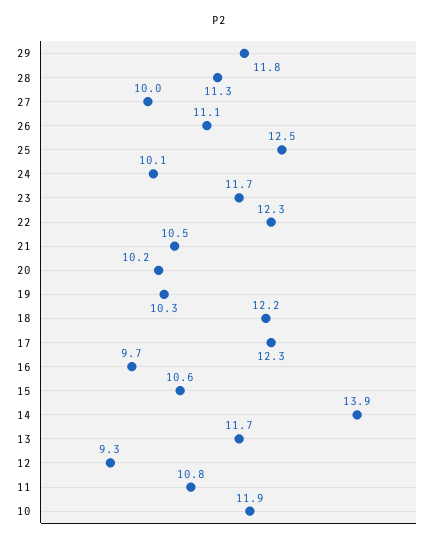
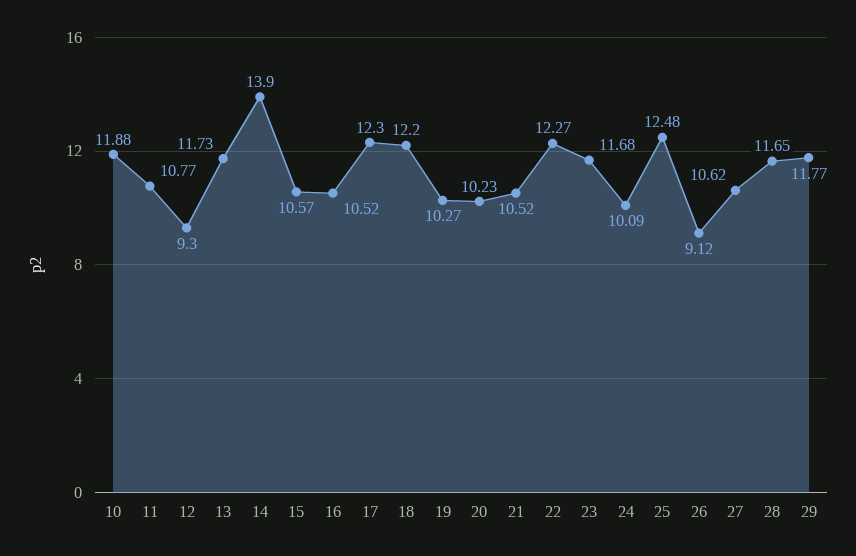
  {
    "29": 11.77,
-   "28": 11.3,
+   "28": 11.65,
-   "27": 10,
+   "27": 10.62,
-   "26": 11.1,
+   "26": 9.12,
    "25": 12.48,
    "24": 10.09,
    "23": 11.68,
    "22": 12.27,
    "21": 10.52,
    "20": 10.23,
    "19": 10.27,
    "18": 12.2,
    "17": 12.3,
-   "16": 9.7,
+   "16": 10.52,
    "15": 10.57,
    "14": 13.9,
    "13": 11.73,
    "12": 9.3,
    "11": 10.77,
    "10": 11.88
  }

